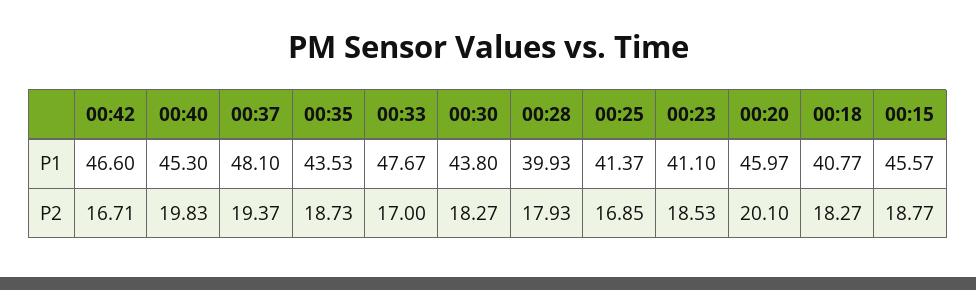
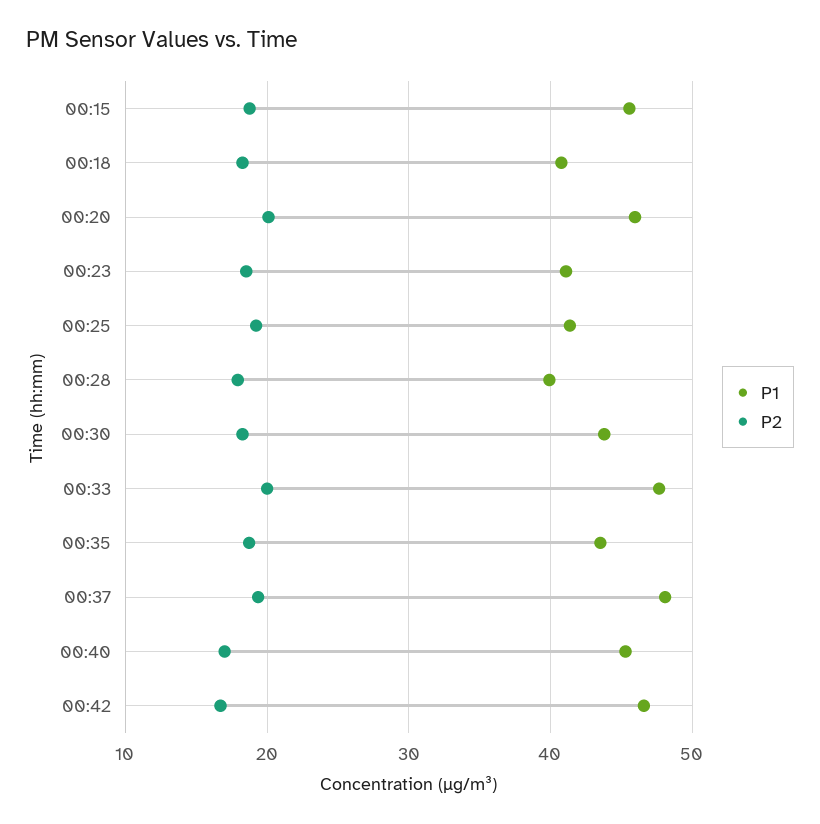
  {
    "P1": {
      "00:42": 46.6,
      "00:40": 45.3,
      "00:37": 48.1,
      "00:35": 43.53,
      "00:33": 47.67,
      "00:30": 43.8,
      "00:28": 39.93,
      "00:25": 41.37,
      "00:23": 41.1,
      "00:20": 45.97,
      "00:18": 40.77,
      "00:15": 45.57
    },
    "P2": {
      "00:42": 16.71,
-     "00:40": 19.83,
+     "00:40": 17,
      "00:37": 19.37,
      "00:35": 18.73,
-     "00:33": 17,
+     "00:33": 20,
      "00:30": 18.27,
      "00:28": 17.93,
-     "00:25": 16.85,
+     "00:25": 19,
      "00:23": 18.53,
      "00:20": 20.1,
      "00:18": 18.27,
      "00:15": 18.77
    }
  }

